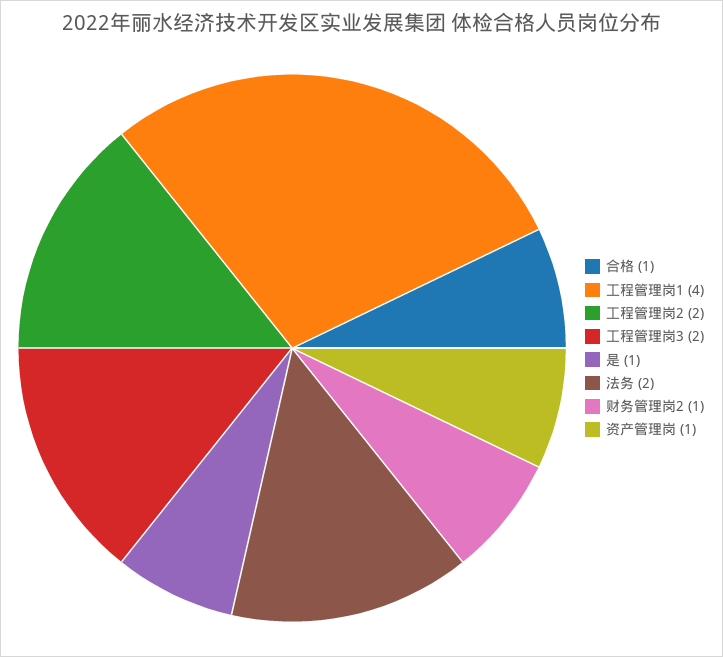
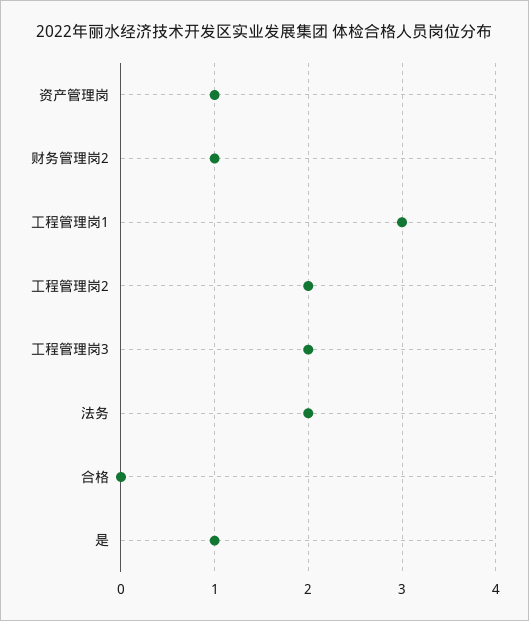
  {
-   "合格": 1,
+   "合格": 0,
-   "工程管理岗1": 4,
+   "工程管理岗1": 3,
    "工程管理岗2": 2,
    "工程管理岗3": 2,
    "是": 1,
    "法务": 2,
    "财务管理岗2": 1,
    "资产管理岗": 1
  }

